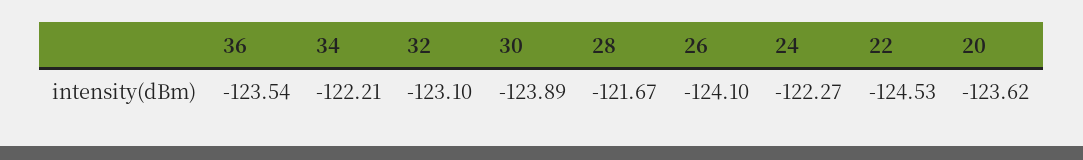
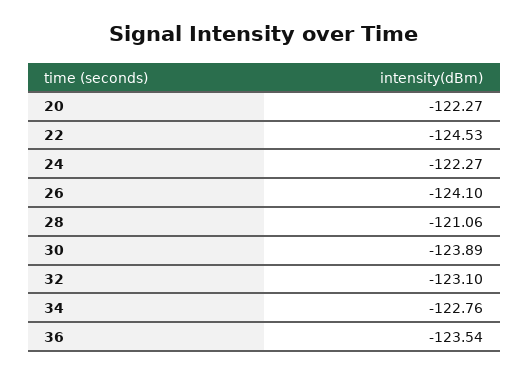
  {
    "36": -123.54,
-   "34": -122.21,
+   "34": -122.76,
    "32": -123.1,
    "30": -123.89,
-   "28": -121.67,
+   "28": -121.06,
    "26": -124.1,
    "24": -122.27,
    "22": -124.53,
-   "20": -123.62
+   "20": -122.27
  }

